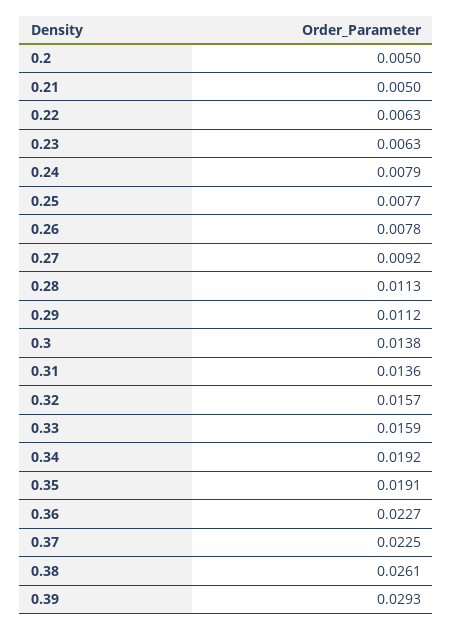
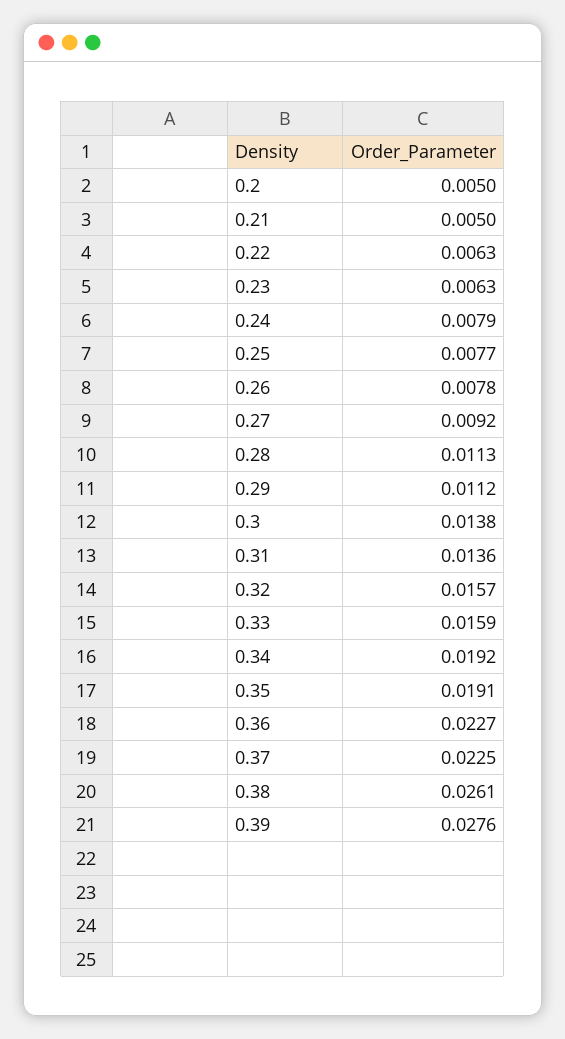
  {
    "0.2": 0.005,
    "0.21": 0.005,
    "0.22": 0.0063,
    "0.23": 0.0063,
    "0.24": 0.0079,
    "0.25": 0.0077,
    "0.26": 0.0078,
    "0.27": 0.0092,
    "0.28": 0.0113,
    "0.29": 0.0112,
    "0.3": 0.0138,
    "0.31": 0.0136,
    "0.32": 0.0157,
    "0.33": 0.0159,
    "0.34": 0.0192,
    "0.35": 0.0191,
    "0.36": 0.0227,
    "0.37": 0.0225,
    "0.38": 0.0261,
-   "0.39": 0.0293
+   "0.39": 0.0276
  }

